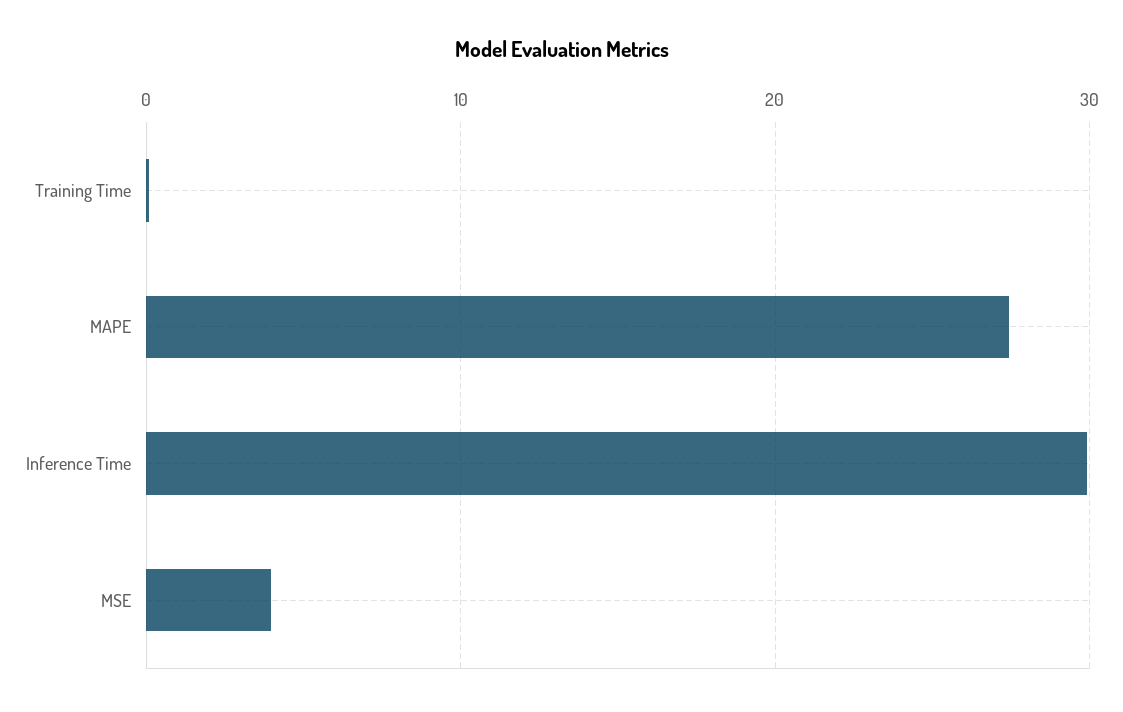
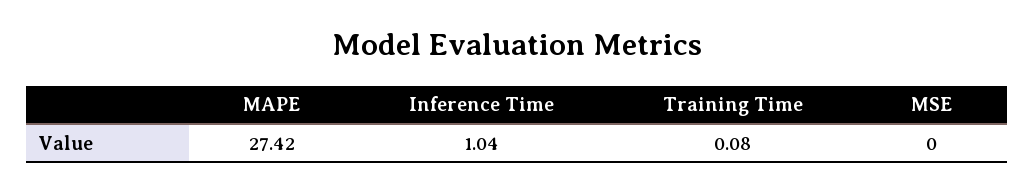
  {
    "Training Time": 0.08,
    "MAPE": 27.42,
-   "Inference Time": 30,
+   "Inference Time": 1.04,
-   "MSE": 4
+   "MSE": 0
  }

